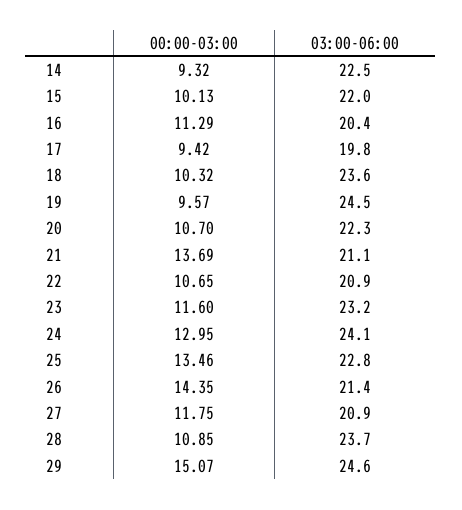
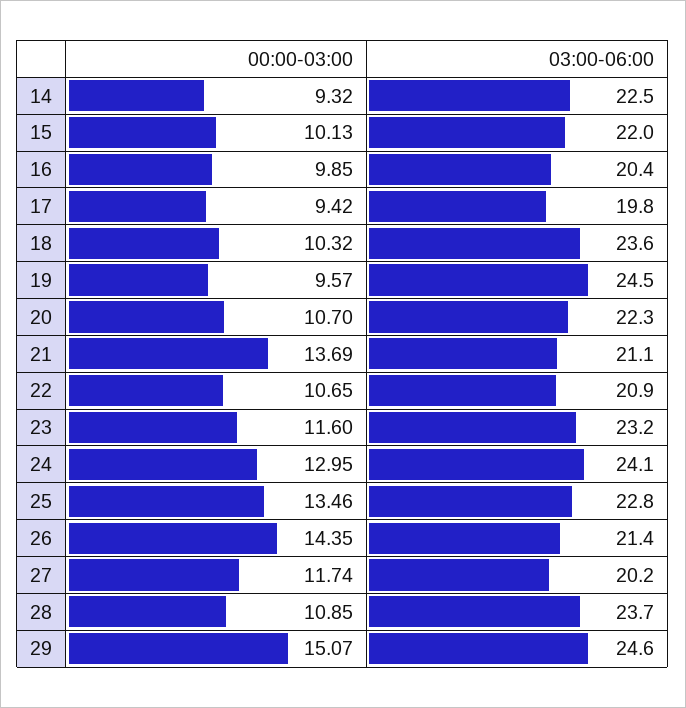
  {
    "00:00-03:00": {
      "14": 9.32,
      "15": 10.13,
-     "16": 11.29,
+     "16": 9.85,
      "17": 9.42,
      "18": 10.32,
      "19": 9.57,
      "20": 10.7,
      "21": 13.69,
      "22": 10.65,
      "23": 11.6,
      "24": 12.95,
      "25": 13.46,
      "26": 14.35,
-     "27": 11.75,
+     "27": 11.74,
      "28": 10.85,
      "29": 15.07
    },
    "03:00-06:00": {
      "14": 22.5,
      "15": 22,
      "16": 20.4,
      "17": 19.8,
      "18": 23.6,
      "19": 24.5,
      "20": 22.3,
      "21": 21.1,
      "22": 20.9,
      "23": 23.2,
      "24": 24.1,
      "25": 22.8,
      "26": 21.4,
-     "27": 20.9,
+     "27": 20.2,
      "28": 23.7,
      "29": 24.6
    }
  }

